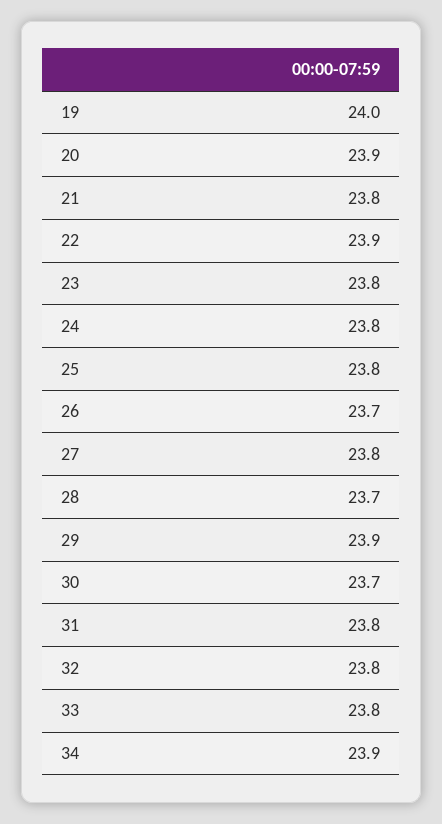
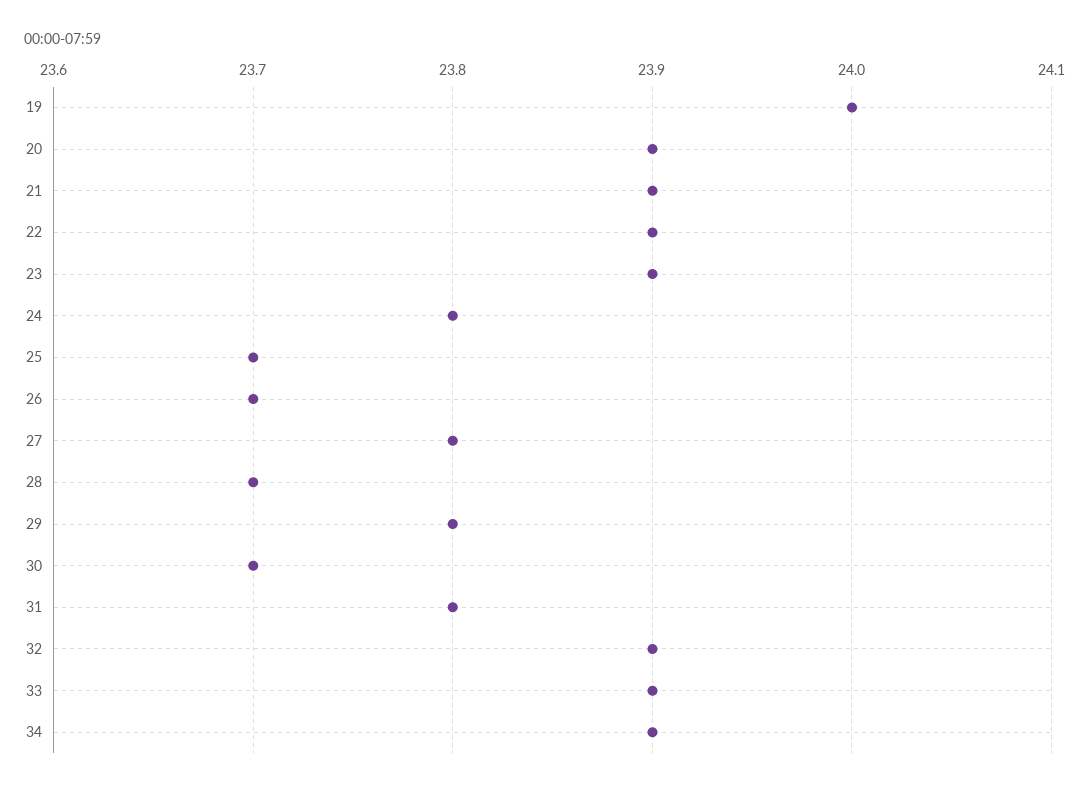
  {
    "19": 24,
    "20": 23.9,
-   "21": 23.8,
+   "21": 23.9,
    "22": 23.9,
-   "23": 23.8,
+   "23": 23.9,
    "24": 23.8,
-   "25": 23.8,
+   "25": 23.7,
    "26": 23.7,
    "27": 23.8,
    "28": 23.7,
-   "29": 23.9,
+   "29": 23.8,
    "30": 23.7,
    "31": 23.8,
-   "32": 23.8,
+   "32": 23.9,
-   "33": 23.8,
+   "33": 23.9,
    "34": 23.9
  }

